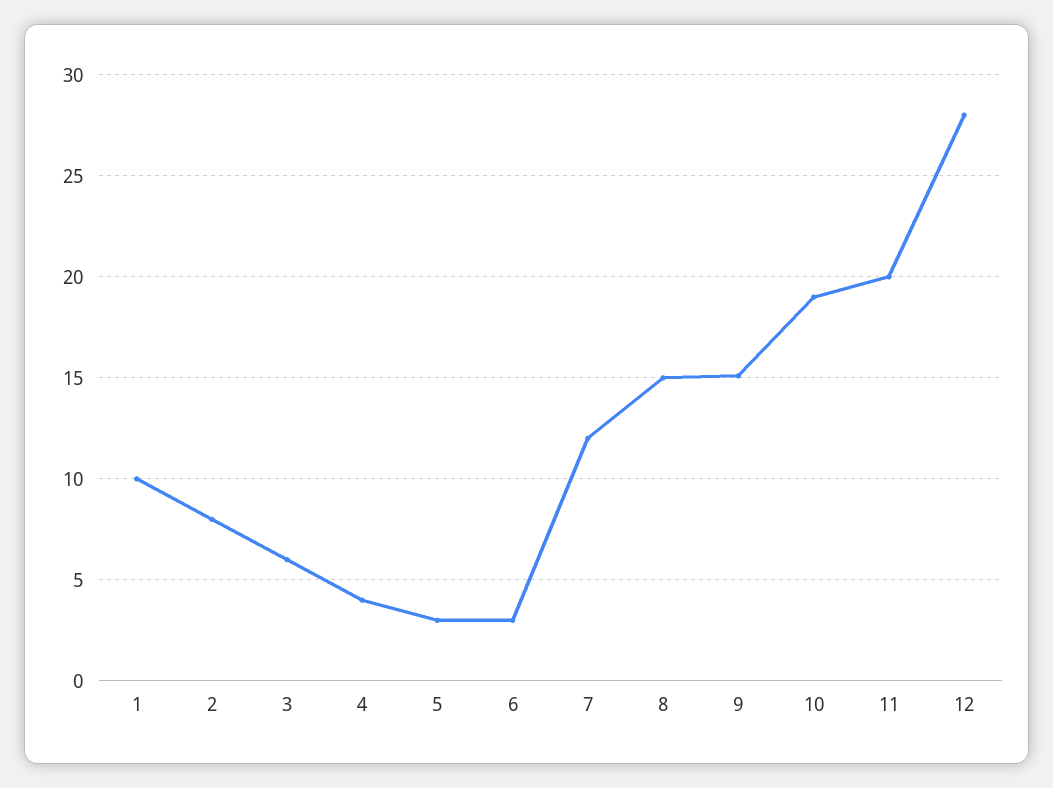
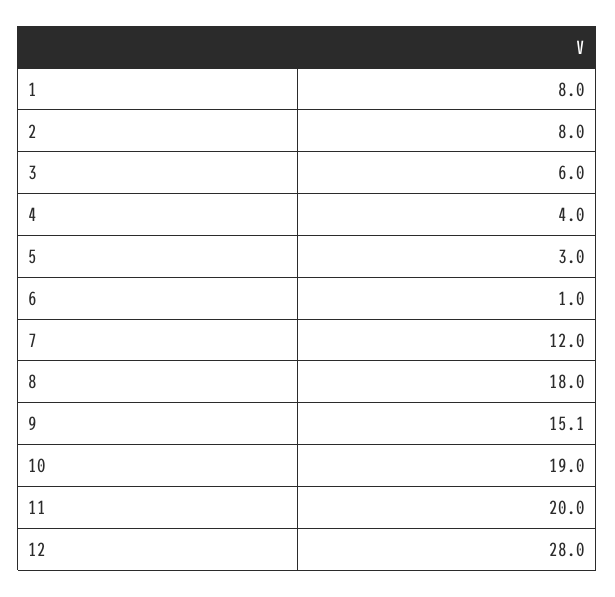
  {
-   "1": 10,
+   "1": 8,
    "2": 8,
    "3": 6,
    "4": 4,
    "5": 3,
-   "6": 3,
+   "6": 1,
    "7": 12,
-   "8": 15,
+   "8": 18,
    "9": 15.1,
    "10": 19,
    "11": 20,
    "12": 28
  }

